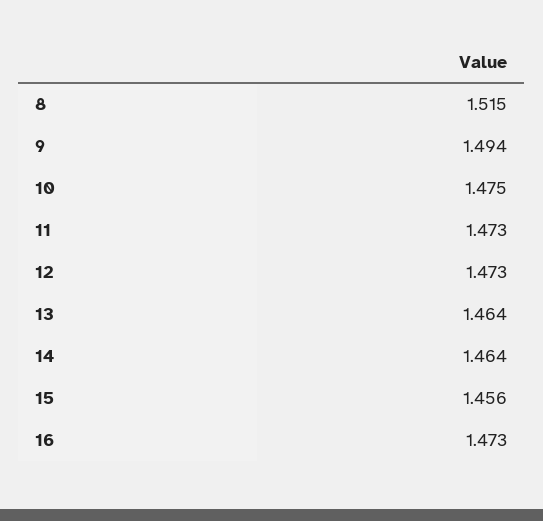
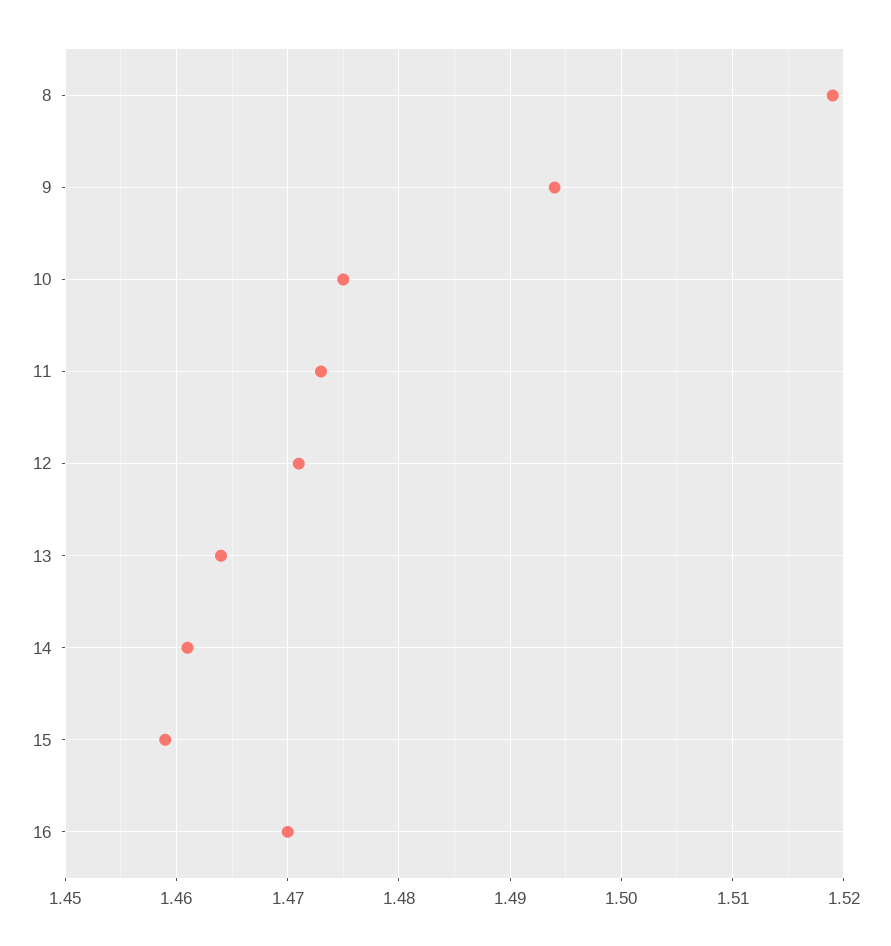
  {
-   "8": 1.515,
+   "8": 1.519,
    "9": 1.494,
    "10": 1.475,
    "11": 1.473,
-   "12": 1.473,
+   "12": 1.471,
    "13": 1.464,
-   "14": 1.464,
+   "14": 1.461,
-   "15": 1.456,
+   "15": 1.459,
-   "16": 1.473
+   "16": 1.47
  }

